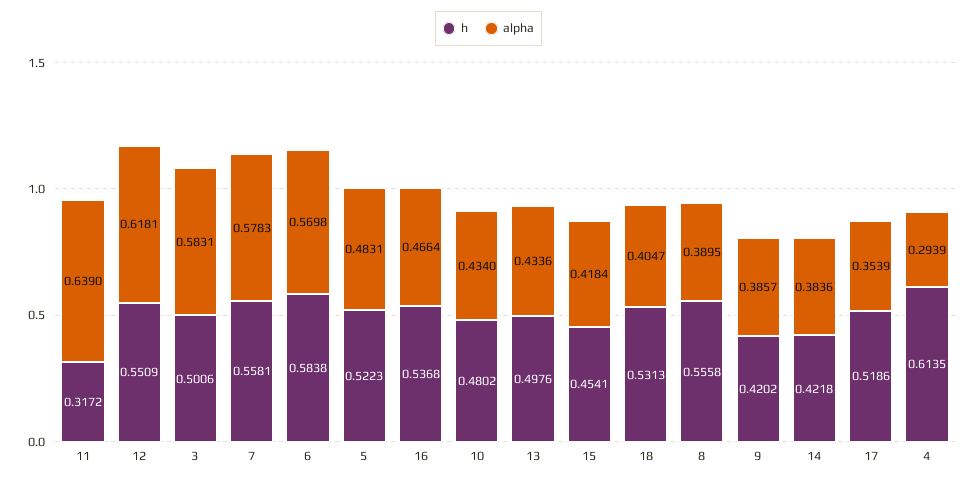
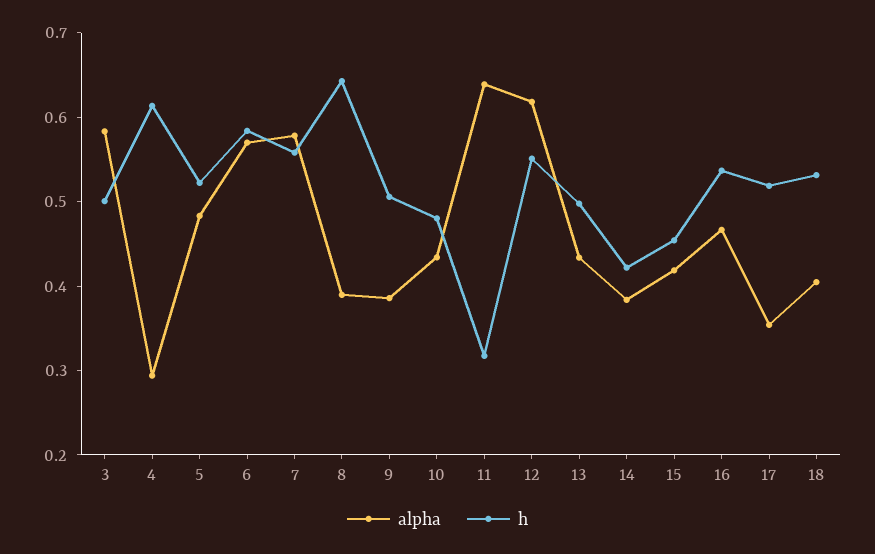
  {
    "h": {
      "11": 0.3172,
      "12": 0.5509,
      "3": 0.5006,
      "7": 0.5581,
      "6": 0.5838,
      "5": 0.5223,
      "16": 0.5368,
      "10": 0.4802,
      "13": 0.4976,
      "15": 0.4541,
      "18": 0.5313,
-     "8": 0.5558,
+     "8": 0.64,
-     "9": 0.4202,
+     "9": 0.5,
      "14": 0.4218,
      "17": 0.5186,
      "4": 0.6135
    },
    "alpha": {
      "11": 0.639,
      "12": 0.6181,
      "3": 0.5831,
      "7": 0.5783,
      "6": 0.5698,
      "5": 0.4831,
      "16": 0.4664,
      "10": 0.434,
      "13": 0.4336,
      "15": 0.4184,
      "18": 0.4047,
      "8": 0.3895,
      "9": 0.3857,
      "14": 0.3836,
      "17": 0.3539,
      "4": 0.2939
    }
  }

